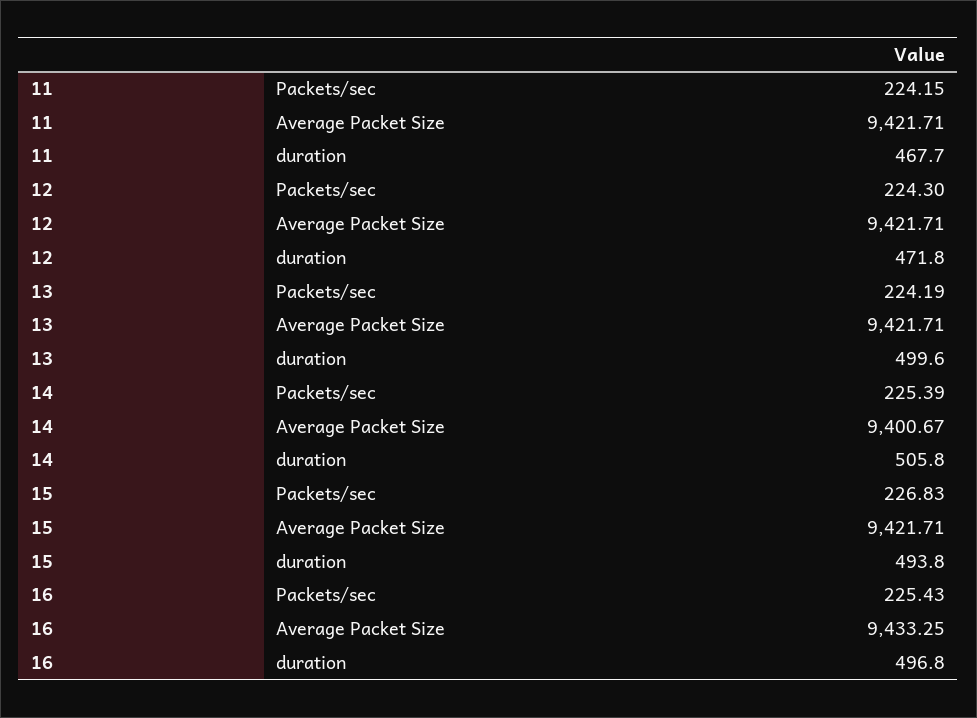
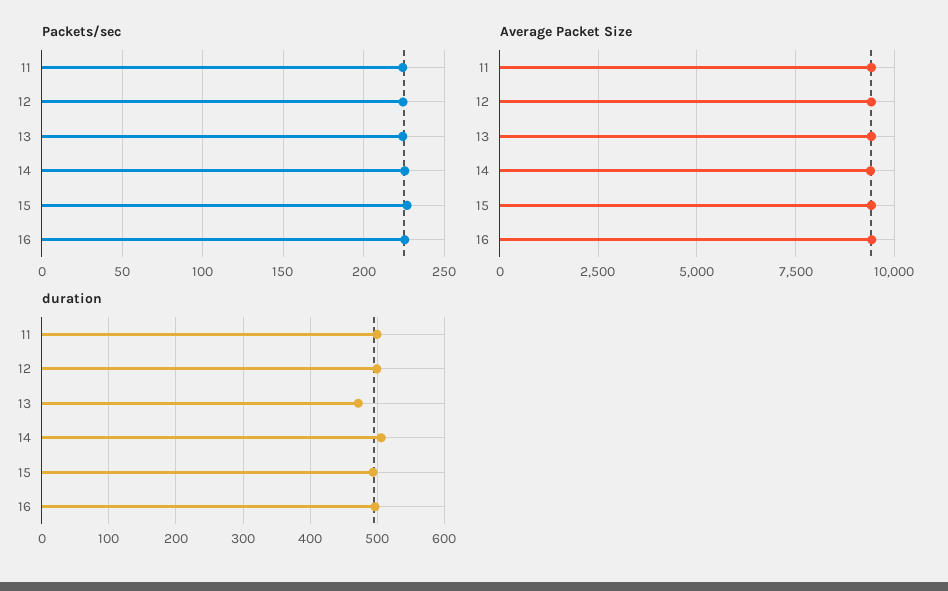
  {
    "Packets/sec": {
      "11": 224.15,
      "12": 224.3,
      "13": 224.19,
      "14": 225.39,
      "15": 226.83,
      "16": 225.43
    },
    "Average Packet Size": {
      "11": 9421.71,
      "12": 9421.71,
      "13": 9421.71,
      "14": 9400.67,
      "15": 9421.71,
      "16": 9433.25
    },
    "duration": {
-     "11": 467.7,
+     "11": 500,
-     "12": 471.8,
+     "12": 500,
-     "13": 499.6,
+     "13": 470,
      "14": 505.8,
      "15": 493.8,
      "16": 496.8
    }
  }

